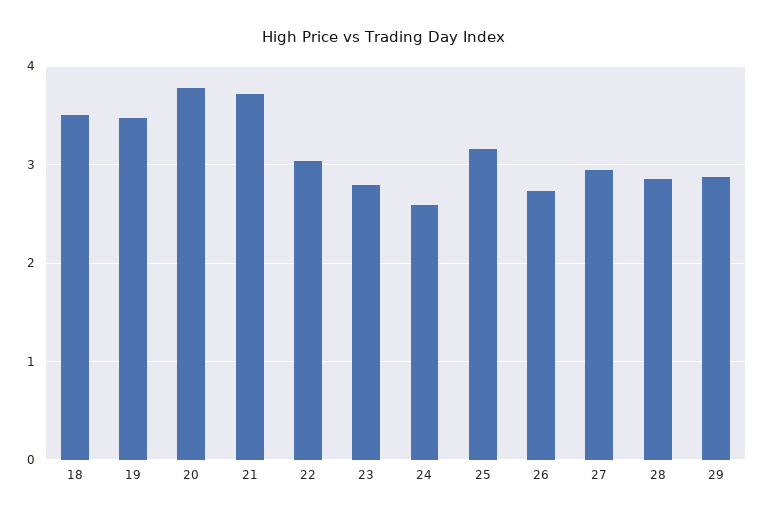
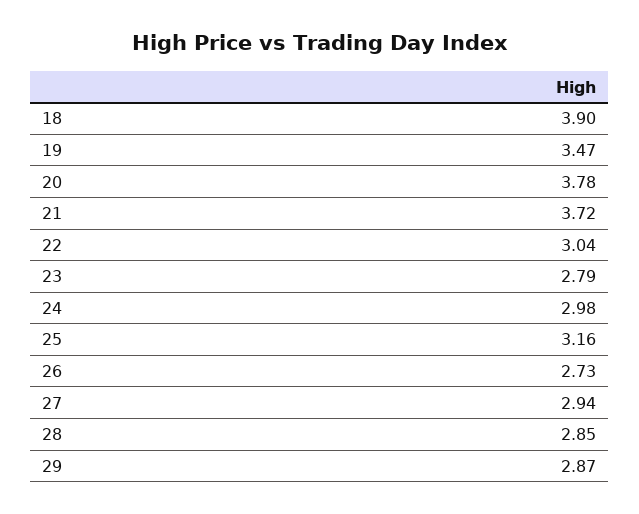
  {
-   "18": 3.5,
+   "18": 3.9,
    "19": 3.47,
    "20": 3.78,
    "21": 3.72,
    "22": 3.04,
    "23": 2.79,
-   "24": 2.6,
+   "24": 2.98,
    "25": 3.16,
    "26": 2.73,
    "27": 2.94,
    "28": 2.85,
    "29": 2.87
  }

